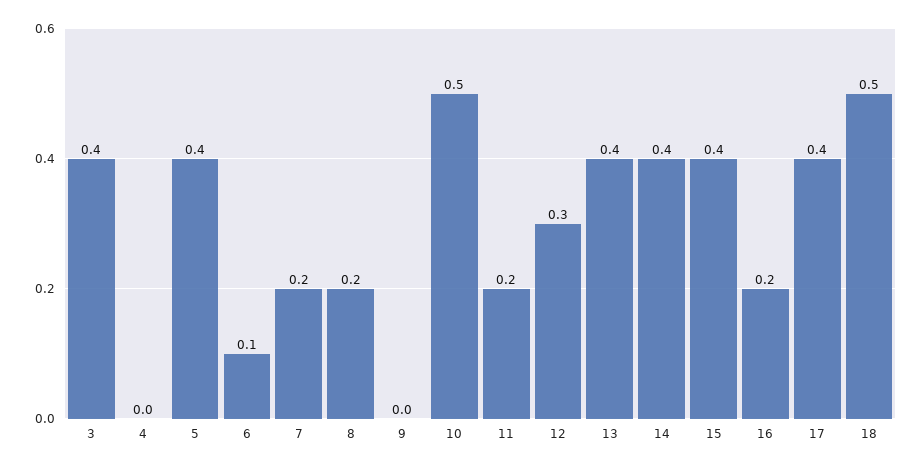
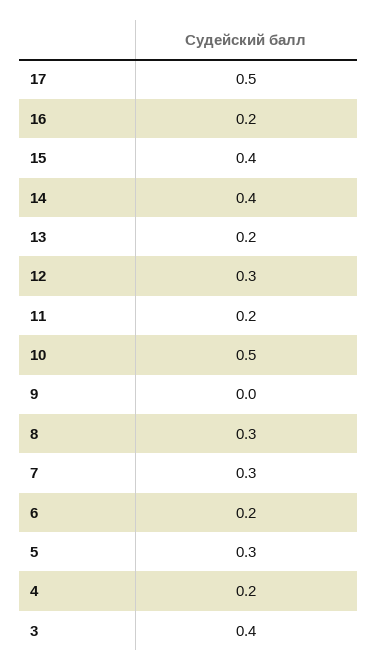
  {
    "3": 0.4,
-   "4": 0,
+   "4": 0.2,
-   "5": 0.4,
+   "5": 0.3,
-   "6": 0.1,
+   "6": 0.2,
-   "7": 0.2,
+   "7": 0.3,
-   "8": 0.2,
+   "8": 0.3,
    "9": 0,
    "10": 0.5,
    "11": 0.2,
    "12": 0.3,
-   "13": 0.4,
+   "13": 0.2,
    "14": 0.4,
    "15": 0.4,
    "16": 0.2,
-   "17": 0.4,
+   "17": 0.5
-   "18": 0.5
  }

